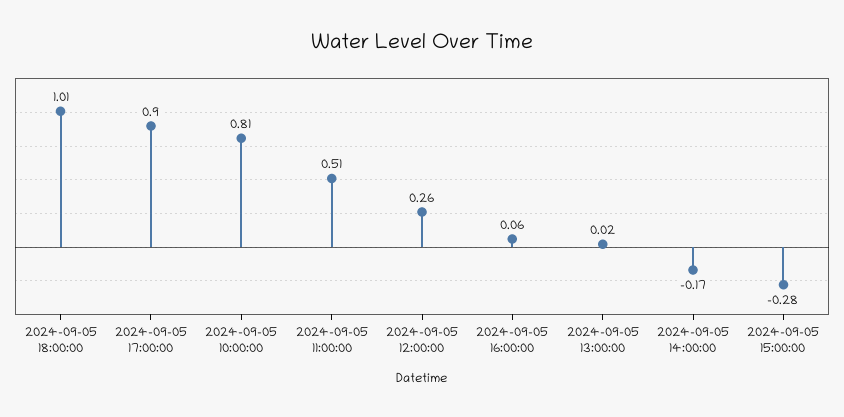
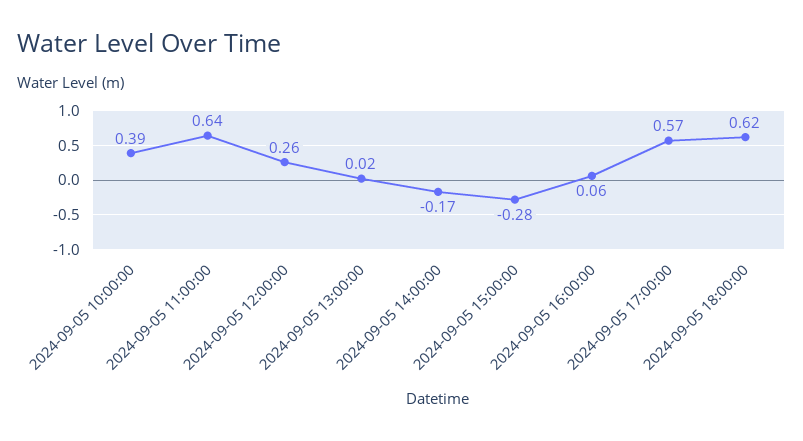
  {
-   "2024-09-05 18:00:00": 1.01,
+   "2024-09-05 18:00:00": 0.62,
-   "2024-09-05 17:00:00": 0.9,
+   "2024-09-05 17:00:00": 0.57,
-   "2024-09-05 10:00:00": 0.81,
+   "2024-09-05 10:00:00": 0.39,
-   "2024-09-05 11:00:00": 0.51,
+   "2024-09-05 11:00:00": 0.64,
    "2024-09-05 12:00:00": 0.26,
    "2024-09-05 16:00:00": 0.06,
    "2024-09-05 13:00:00": 0.02,
    "2024-09-05 14:00:00": -0.17,
    "2024-09-05 15:00:00": -0.28
  }

